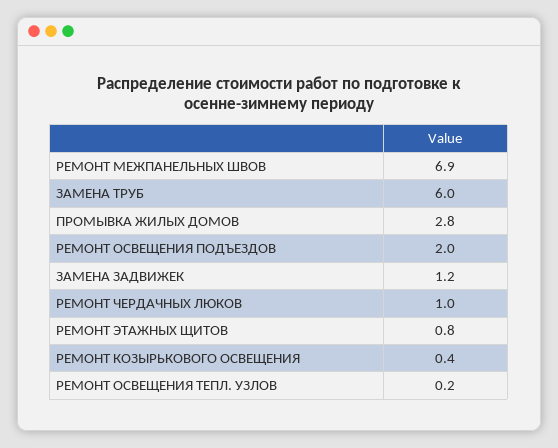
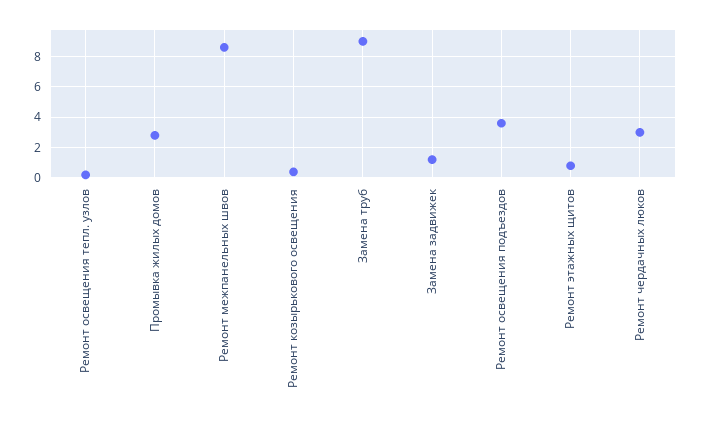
  {
-   "РЕМОНТ МЕЖПАНЕЛЬНЫХ ШВОВ": 6.9,
+   "РЕМОНТ МЕЖПАНЕЛЬНЫХ ШВОВ": 8.5,
-   "ЗАМЕНА ТРУБ": 6,
+   "ЗАМЕНА ТРУБ": 9,
    "ПРОМЫВКА ЖИЛЫХ ДОМОВ": 2.8,
-   "РЕМОНТ ОСВЕЩЕНИЯ ПОДЪЕЗДОВ": 2,
+   "РЕМОНТ ОСВЕЩЕНИЯ ПОДЪЕЗДОВ": 3.5,
    "ЗАМЕНА ЗАДВИЖЕК": 1.2,
-   "РЕМОНТ ЧЕРДАЧНЫХ ЛЮКОВ": 1,
+   "РЕМОНТ ЧЕРДАЧНЫХ ЛЮКОВ": 3,
    "РЕМОНТ ЭТАЖНЫХ ЩИТОВ": 0.8,
    "РЕМОНТ КОЗЫРЬКОВОГО ОСВЕЩЕНИЯ": 0.4,
    "РЕМОНТ ОСВЕЩЕНИЯ ТЕПЛ. УЗЛОВ": 0.2
  }

